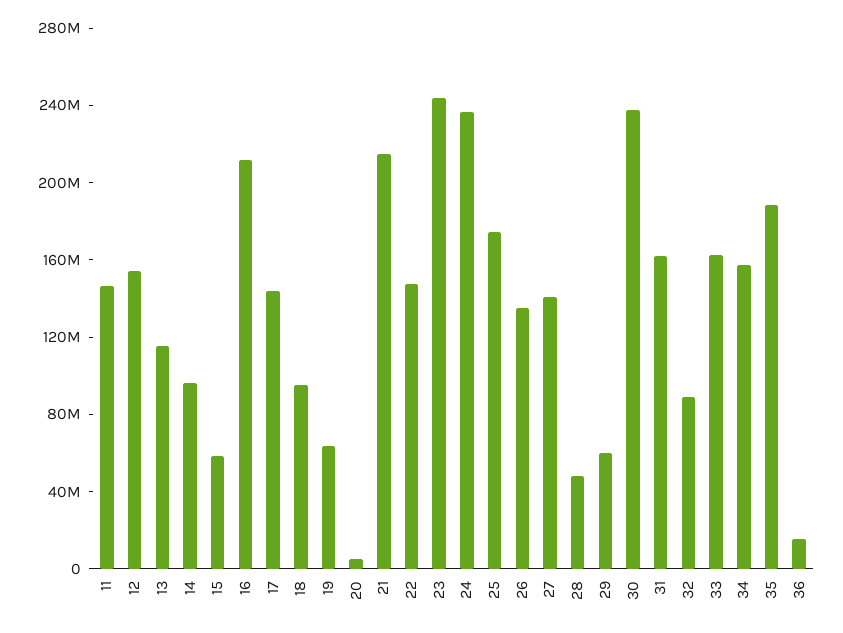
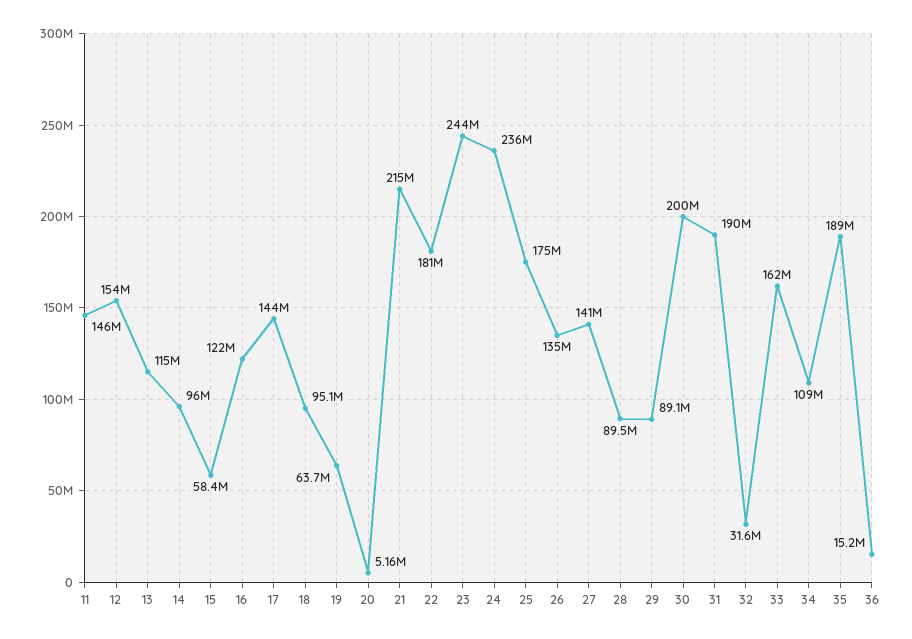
  {
    "11": 146000000,
    "12": 154000000,
    "13": 115000000,
    "14": 96000000,
    "15": 58400000,
-   "16": 210000000,
+   "16": 122000000,
    "17": 144000000,
    "18": 95100000,
    "19": 63700000,
    "20": 5160000,
    "21": 215000000,
-   "22": 150000000,
+   "22": 181000000,
    "23": 244000000,
    "24": 236000000,
    "25": 175000000,
    "26": 135000000,
    "27": 141000000,
-   "28": 50000000,
+   "28": 89500000,
-   "29": 60000000,
+   "29": 89100000,
-   "30": 240000000,
+   "30": 200000000,
-   "31": 160000000,
+   "31": 190000000,
-   "32": 90000000,
+   "32": 31600000,
    "33": 162000000,
-   "34": 160000000,
+   "34": 109000000,
    "35": 189000000,
    "36": 15200000
  }

